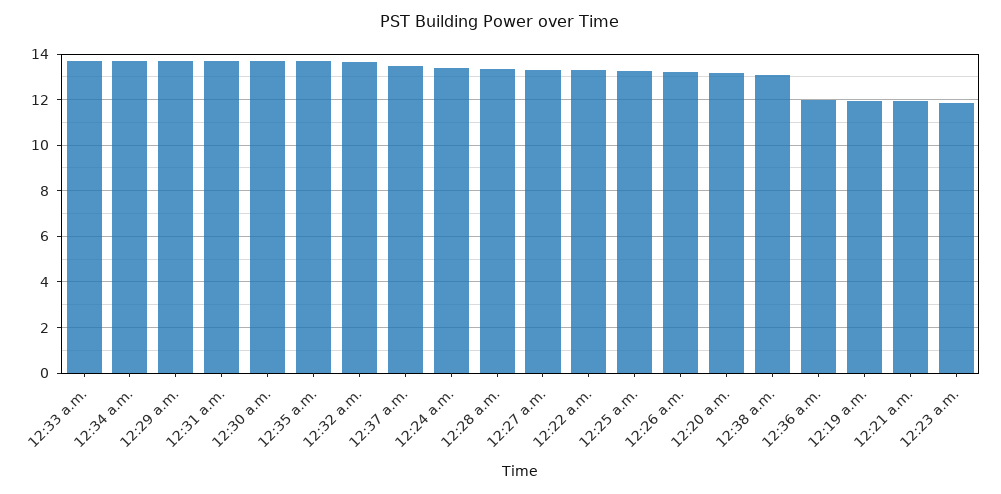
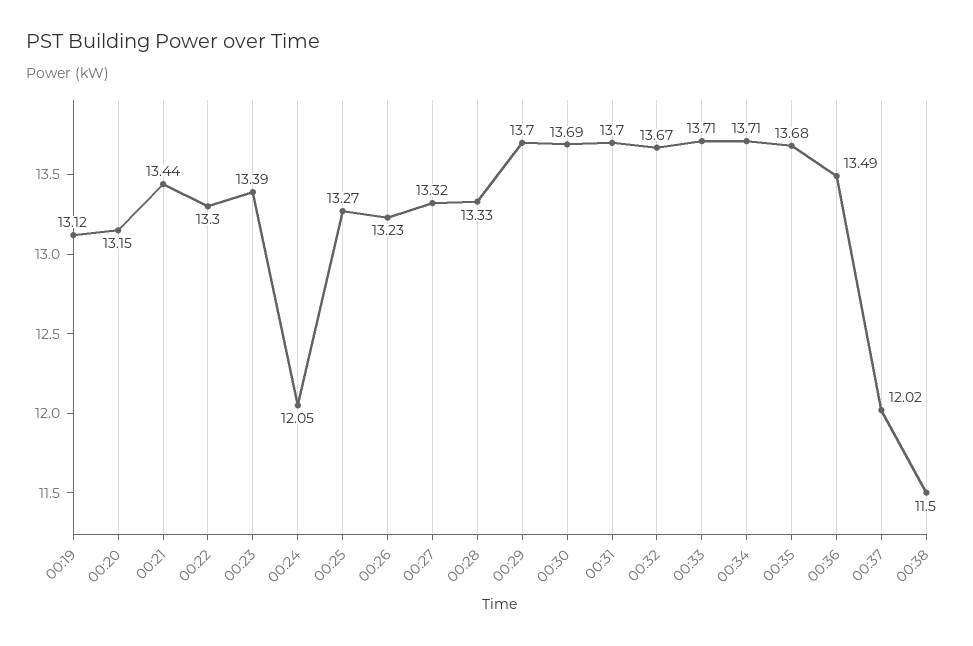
  {
    "12:33 a.m.": 13.71,
    "12:34 a.m.": 13.71,
    "12:29 a.m.": 13.7,
    "12:31 a.m.": 13.7,
    "12:30 a.m.": 13.69,
    "12:35 a.m.": 13.68,
    "12:32 a.m.": 13.67,
-   "12:37 a.m.": 13.5,
+   "12:37 a.m.": 12.02,
-   "12:24 a.m.": 13.5,
+   "12:24 a.m.": 12.05,
    "12:28 a.m.": 13.33,
    "12:27 a.m.": 13.32,
    "12:22 a.m.": 13.3,
    "12:25 a.m.": 13.27,
    "12:26 a.m.": 13.23,
    "12:20 a.m.": 13.15,
-   "12:38 a.m.": 13,
+   "12:38 a.m.": 11.5,
-   "12:36 a.m.": 12,
+   "12:36 a.m.": 13.49,
-   "12:19 a.m.": 12,
+   "12:19 a.m.": 13.12,
-   "12:21 a.m.": 12,
+   "12:21 a.m.": 13.44,
-   "12:23 a.m.": 12
+   "12:23 a.m.": 13.39
  }

